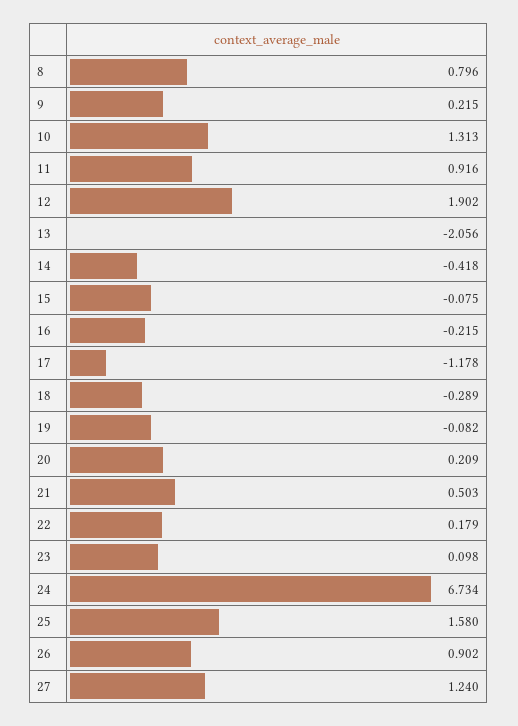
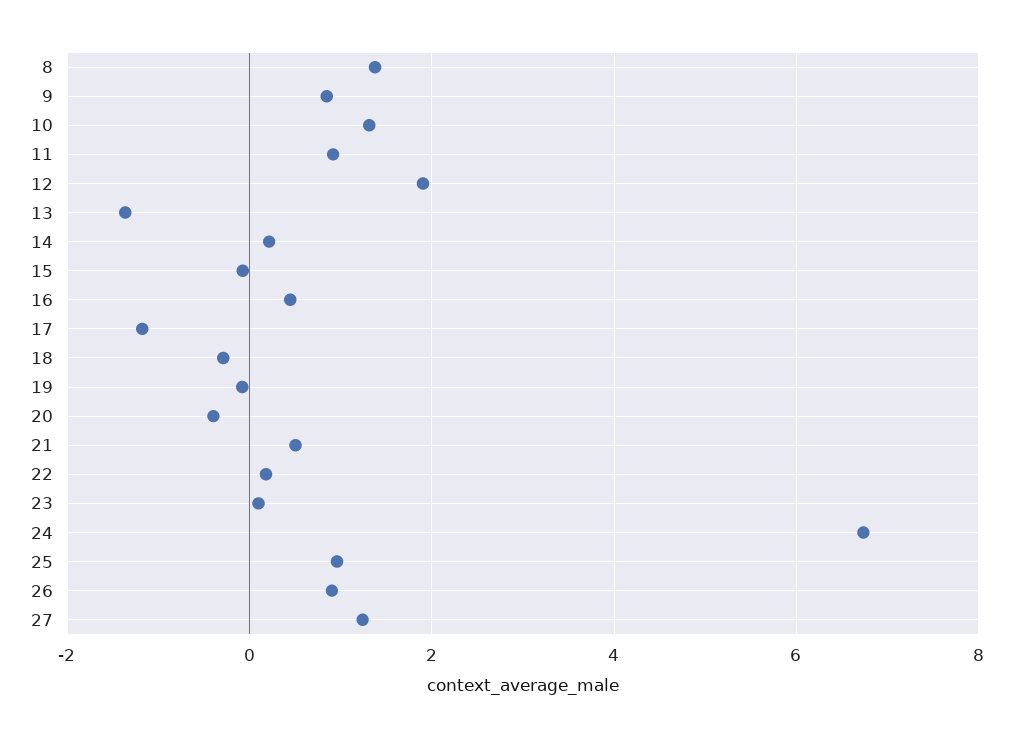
  {
-   "8": 0.796,
+   "8": 1.4,
-   "9": 0.215,
+   "9": 0.8,
    "10": 1.313,
    "11": 0.916,
    "12": 1.902,
-   "13": -2.056,
+   "13": -1.4,
-   "14": -0.418,
+   "14": 0.2,
    "15": -0.075,
-   "16": -0.215,
+   "16": 0.4,
    "17": -1.178,
    "18": -0.289,
    "19": -0.082,
-   "20": 0.209,
+   "20": -0.4,
    "21": 0.503,
    "22": 0.179,
    "23": 0.098,
    "24": 6.734,
-   "25": 1.58,
+   "25": 1,
    "26": 0.902,
    "27": 1.24
  }

